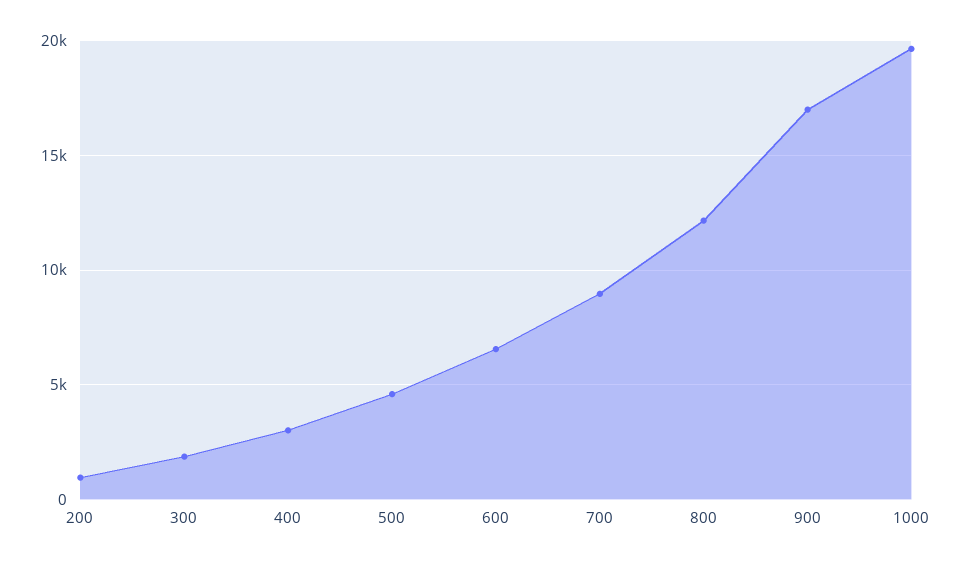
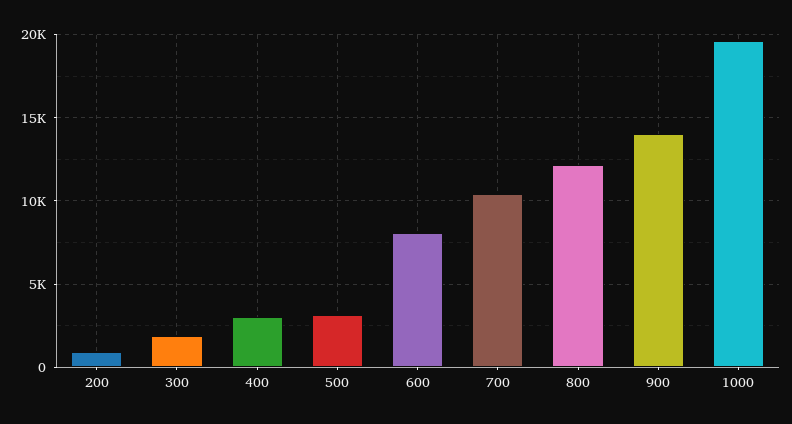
  {
    "200": 1000,
    "300": 2000,
    "400": 3000,
-   "500": 4500,
+   "500": 3000,
-   "600": 6500,
+   "600": 8000,
-   "700": 9000,
+   "700": 10500,
    "800": 12000,
-   "900": 17000,
+   "900": 14000,
    "1000": 19500
  }

